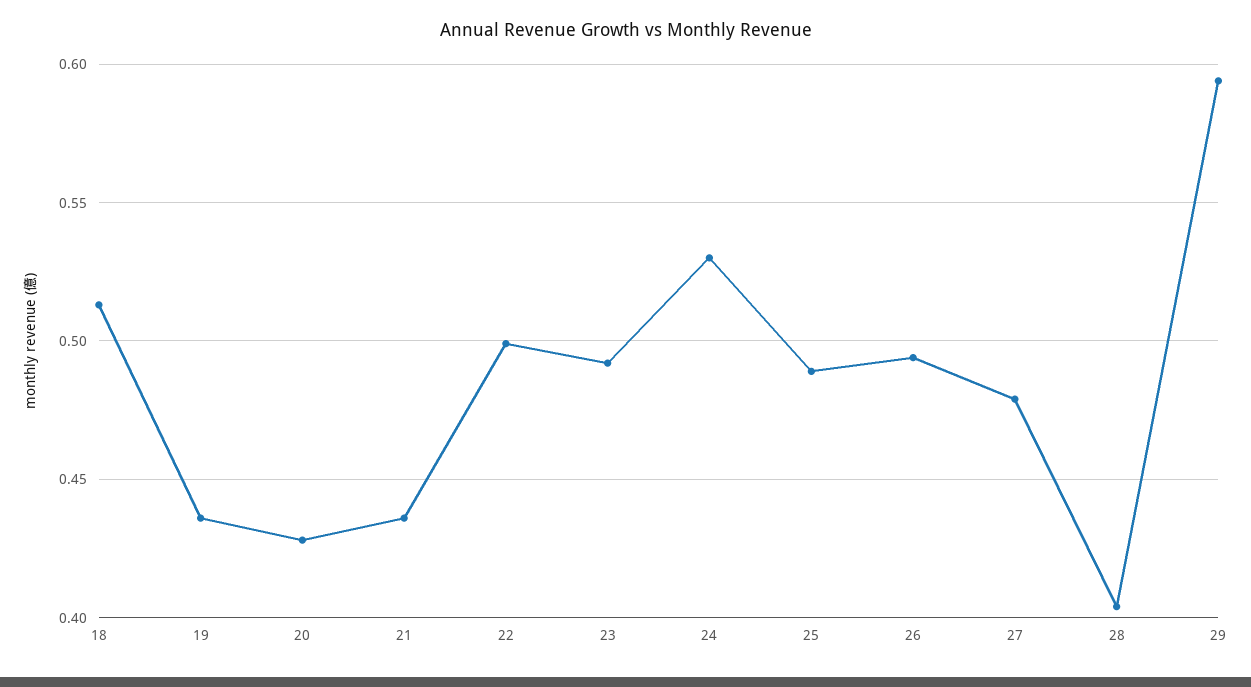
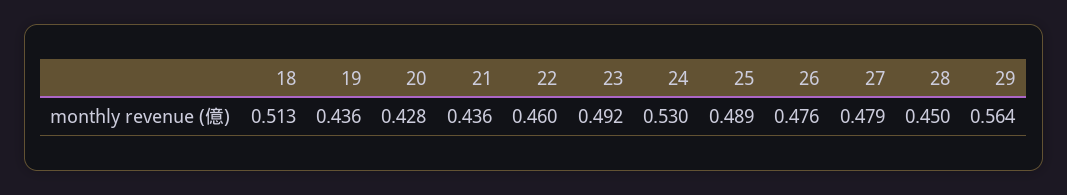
  {
    "18": 0.513,
    "19": 0.436,
    "20": 0.428,
    "21": 0.436,
-   "22": 0.5,
+   "22": 0.46,
    "23": 0.492,
    "24": 0.53,
    "25": 0.489,
-   "26": 0.495,
+   "26": 0.476,
    "27": 0.479,
-   "28": 0.405,
+   "28": 0.45,
-   "29": 0.595
+   "29": 0.564
  }

